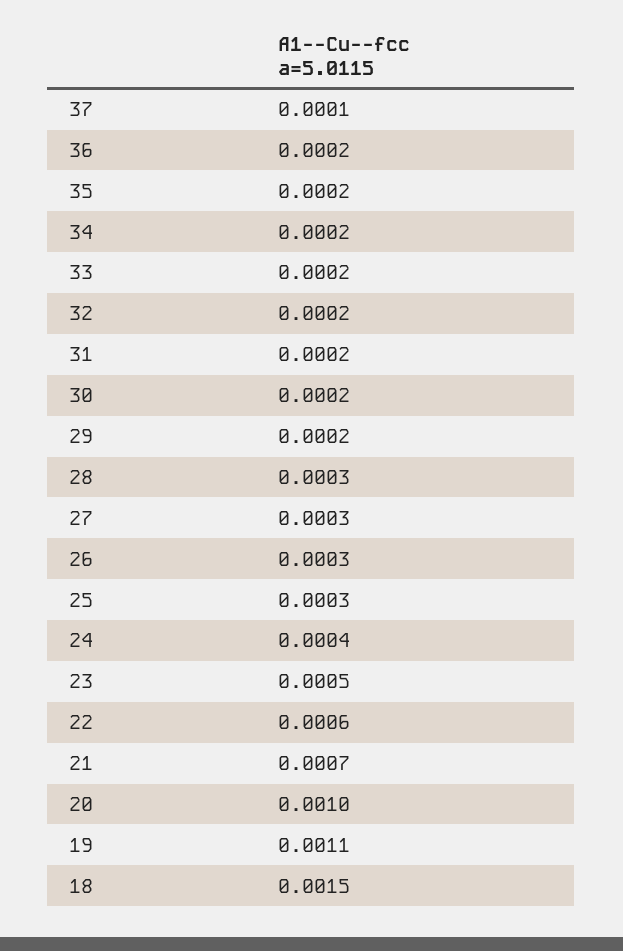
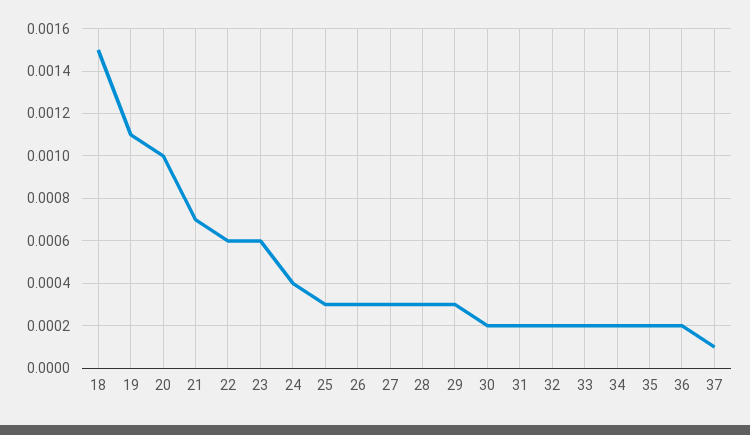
  {
    "37": 0.0001,
    "36": 0.0002,
    "35": 0.0002,
    "34": 0.0002,
    "33": 0.0002,
    "32": 0.0002,
    "31": 0.0002,
    "30": 0.0002,
-   "29": 0.0002,
+   "29": 0.0003,
    "28": 0.0003,
    "27": 0.0003,
    "26": 0.0003,
    "25": 0.0003,
    "24": 0.0004,
-   "23": 0.0005,
+   "23": 0.0006,
    "22": 0.0006,
    "21": 0.0007,
    "20": 0.001,
    "19": 0.0011,
    "18": 0.0015
  }

